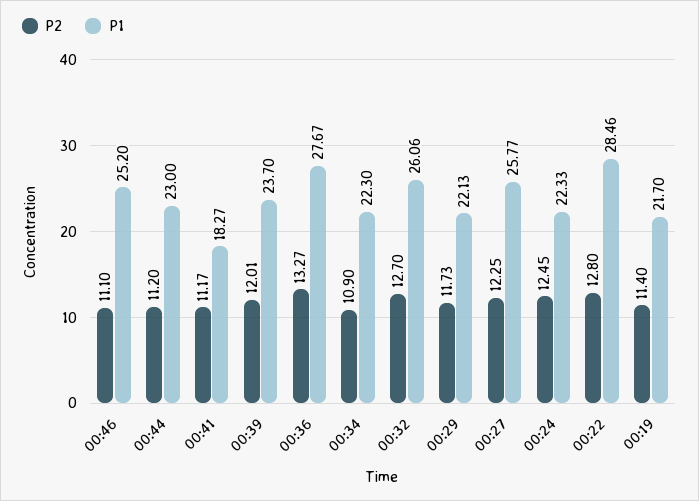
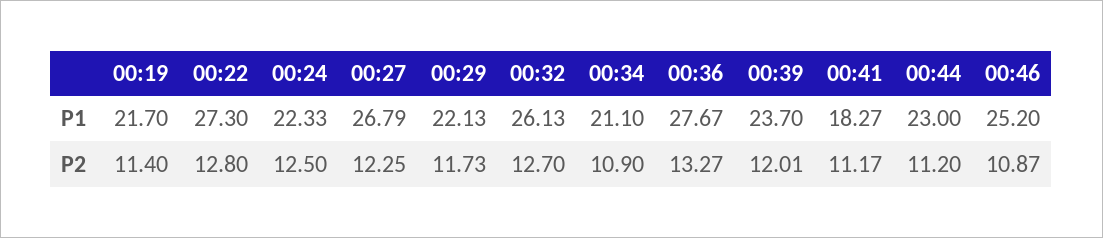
  {
    "P2": {
-     "00:46": 11.1,
+     "00:46": 10.87,
      "00:44": 11.2,
      "00:41": 11.17,
      "00:39": 12.01,
      "00:36": 13.27,
      "00:34": 10.9,
      "00:32": 12.7,
      "00:29": 11.73,
      "00:27": 12.25,
-     "00:24": 12.45,
+     "00:24": 12.5,
      "00:22": 12.8,
      "00:19": 11.4
    },
    "P1": {
      "00:46": 25.2,
      "00:44": 23,
      "00:41": 18.27,
      "00:39": 23.7,
      "00:36": 27.67,
-     "00:34": 22.3,
+     "00:34": 21.1,
-     "00:32": 26.06,
+     "00:32": 26.13,
      "00:29": 22.13,
-     "00:27": 25.77,
+     "00:27": 26.79,
      "00:24": 22.33,
-     "00:22": 28.46,
+     "00:22": 27.3,
      "00:19": 21.7
    }
  }

